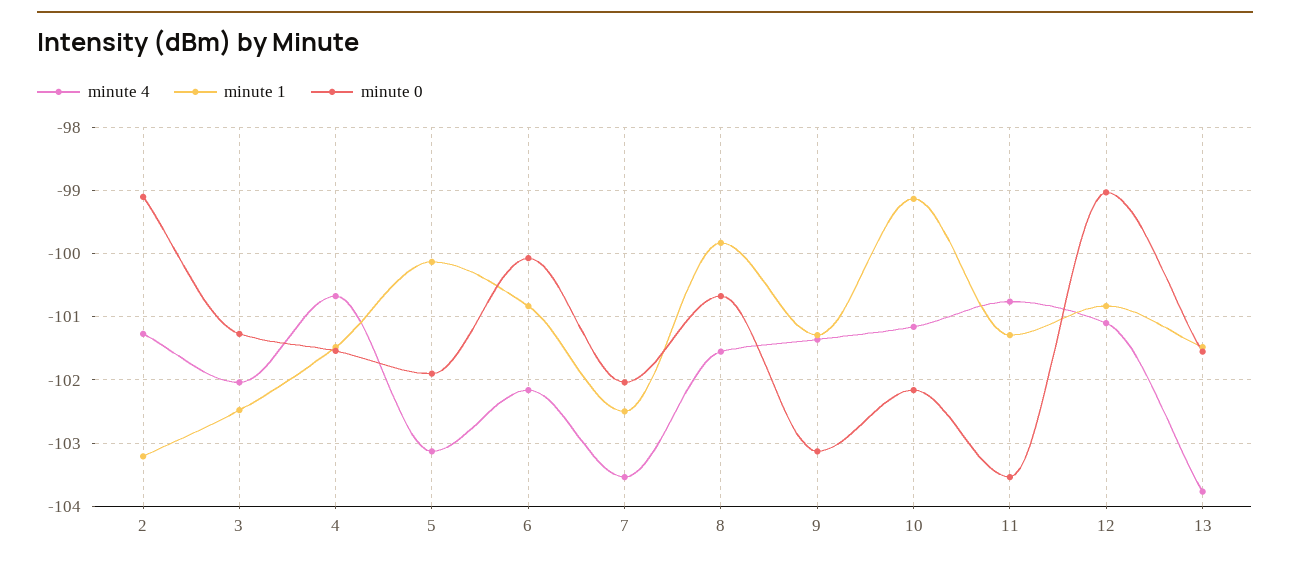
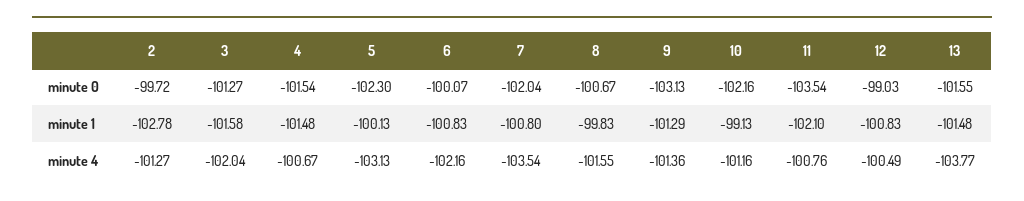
  {
    "minute 4": {
      "2": -101.27,
      "3": -102.04,
      "4": -100.67,
      "5": -103.13,
      "6": -102.16,
      "7": -103.54,
      "8": -101.55,
      "9": -101.36,
      "10": -101.16,
      "11": -100.76,
-     "12": -101.1,
+     "12": -100.49,
      "13": -103.77
    },
    "minute 1": {
-     "2": -103.2,
+     "2": -102.78,
-     "3": -102.5,
+     "3": -101.58,
      "4": -101.48,
      "5": -100.13,
      "6": -100.83,
-     "7": -102.5,
+     "7": -100.8,
      "8": -99.83,
      "9": -101.29,
      "10": -99.13,
-     "11": -101.3,
+     "11": -102.1,
      "12": -100.83,
      "13": -101.48
    },
    "minute 0": {
-     "2": -99.1,
+     "2": -99.72,
      "3": -101.27,
      "4": -101.54,
-     "5": -101.9,
+     "5": -102.3,
      "6": -100.07,
      "7": -102.04,
      "8": -100.67,
      "9": -103.13,
      "10": -102.16,
      "11": -103.54,
      "12": -99.03,
      "13": -101.55
    }
  }

